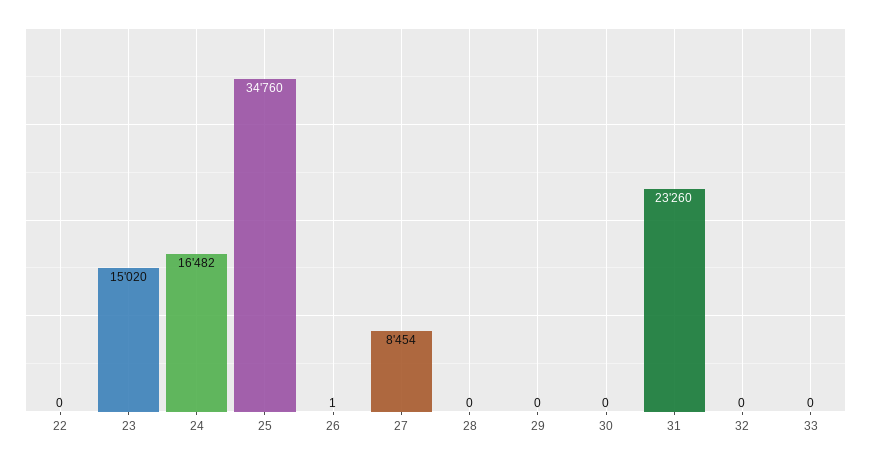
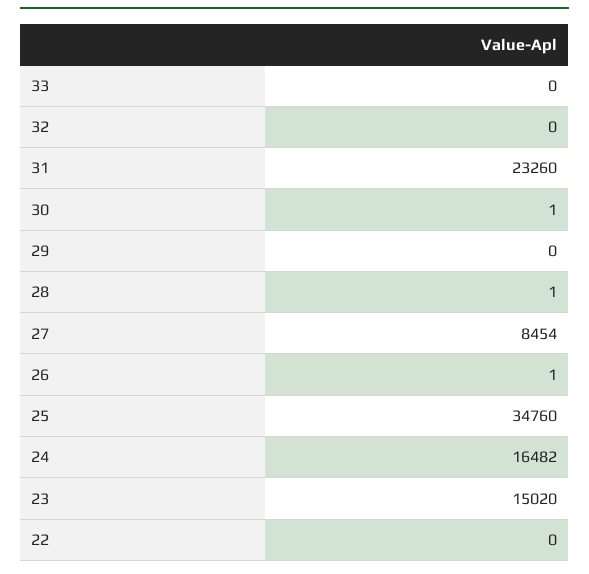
  {
    "22": 0,
    "23": 15020,
    "24": 16482,
    "25": 34760,
    "26": 1,
    "27": 8454,
-   "28": 0,
+   "28": 1,
    "29": 0,
-   "30": 0,
+   "30": 1,
    "31": 23260,
    "32": 0,
    "33": 0
  }

